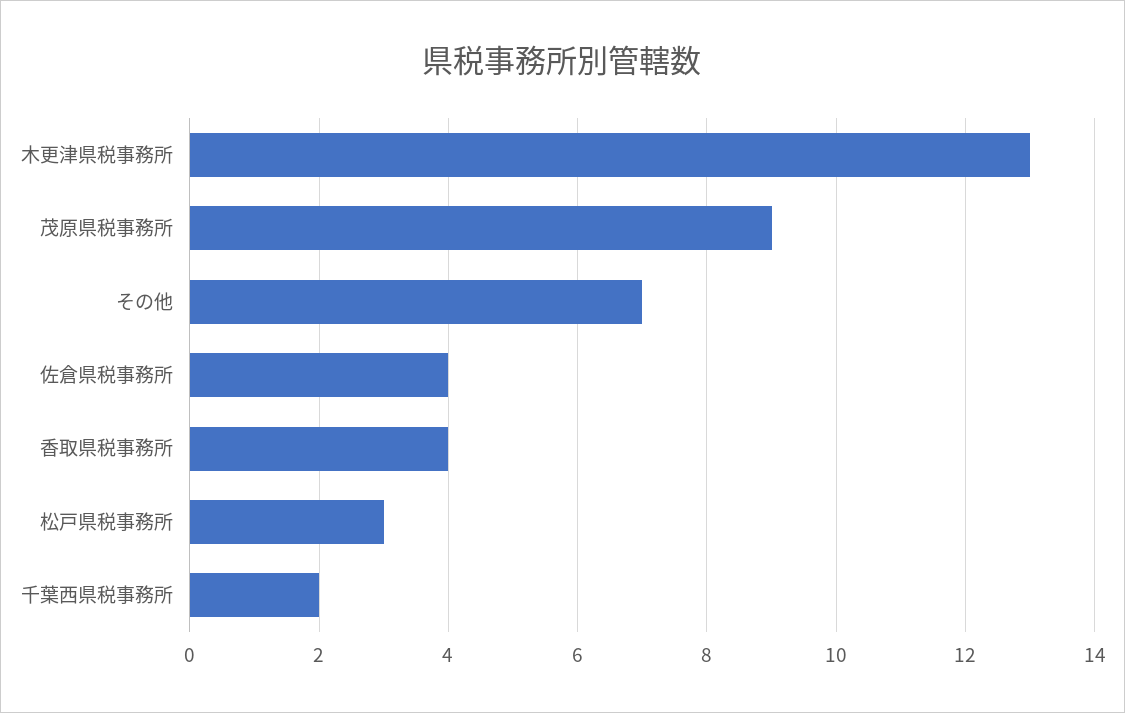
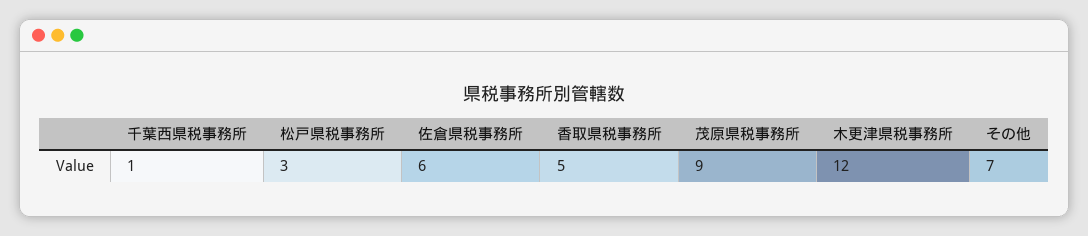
  {
-   "木更津県税事務所": 13,
+   "木更津県税事務所": 12,
    "茂原県税事務所": 9,
    "その他": 7,
-   "佐倉県税事務所": 4,
+   "佐倉県税事務所": 6,
-   "香取県税事務所": 4,
+   "香取県税事務所": 5,
    "松戸県税事務所": 3,
-   "千葉西県税事務所": 2
+   "千葉西県税事務所": 1
  }

